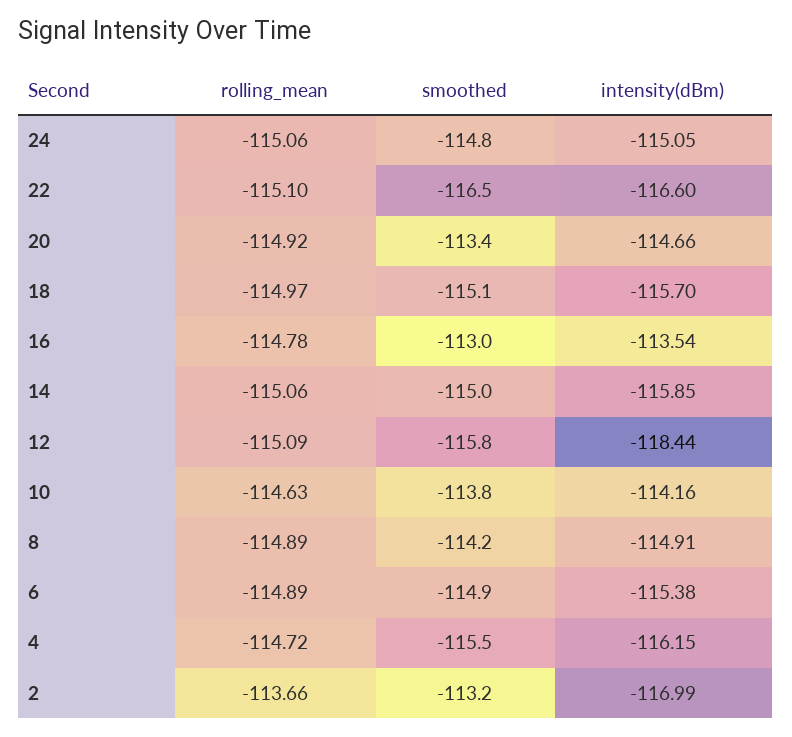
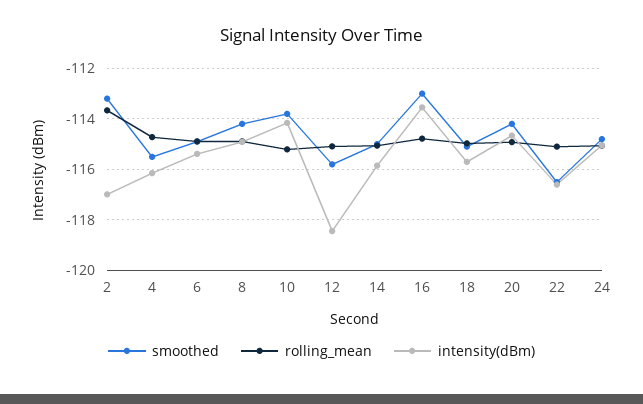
  {
    "rolling_mean": {
      "24": -115.06,
      "22": -115.1,
      "20": -114.92,
      "18": -114.97,
      "16": -114.78,
      "14": -115.06,
      "12": -115.09,
-     "10": -114.63,
+     "10": -115.25,
      "8": -114.89,
      "6": -114.89,
      "4": -114.72,
      "2": -113.66
    },
    "smoothed": {
      "24": -114.8,
      "22": -116.5,
-     "20": -113.4,
+     "20": -114.25,
      "18": -115.1,
      "16": -113,
      "14": -115,
      "12": -115.8,
      "10": -113.8,
      "8": -114.2,
      "6": -114.9,
      "4": -115.5,
      "2": -113.2
    },
    "intensity(dBm)": {
      "24": -115.05,
      "22": -116.6,
      "20": -114.66,
      "18": -115.7,
      "16": -113.54,
      "14": -115.85,
      "12": -118.44,
      "10": -114.16,
      "8": -114.91,
      "6": -115.38,
      "4": -116.15,
      "2": -116.99
    }
  }

